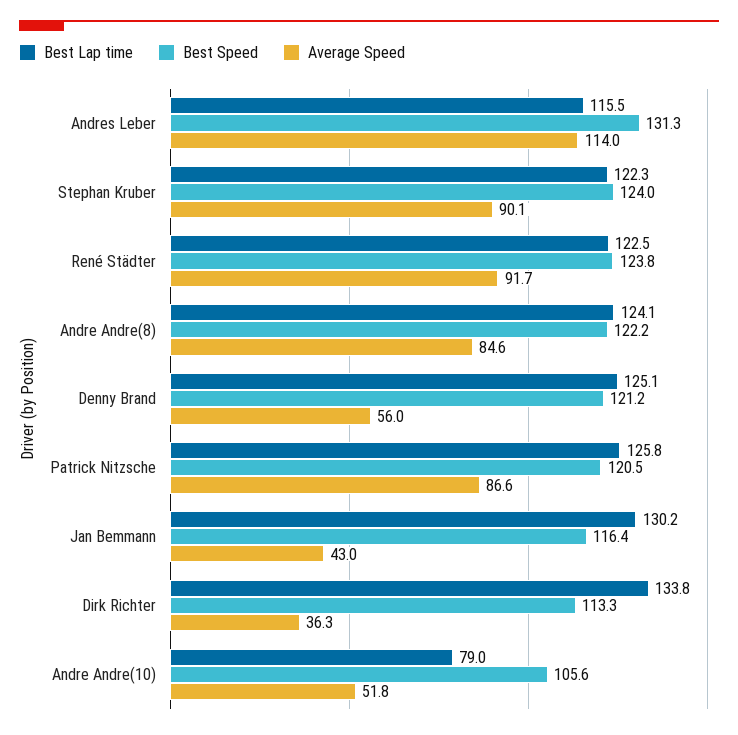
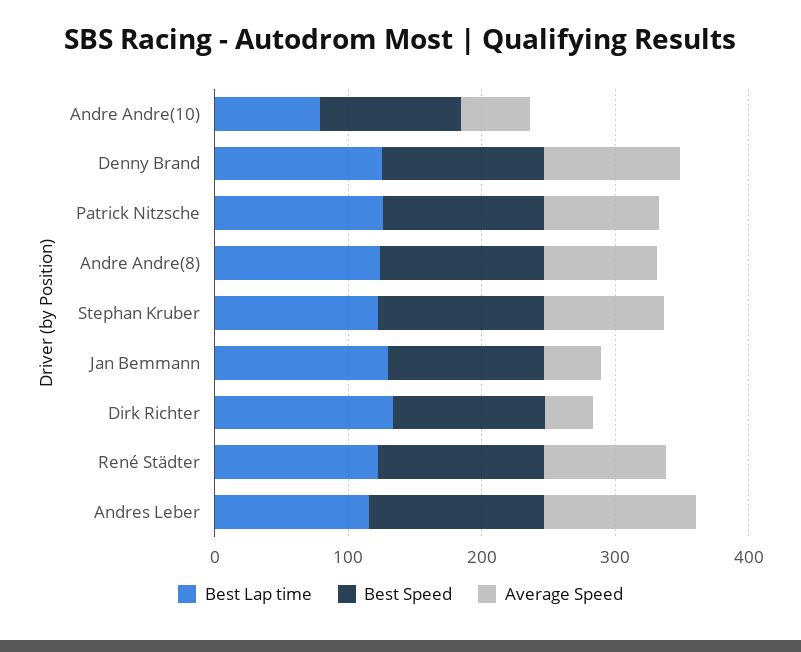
  {
    "Best Lap time": {
      "Andres Leber": 115.5,
      "Stephan Kruber": 122.3,
      "René Städter": 122.5,
      "Andre Andre(8)": 124.1,
      "Denny Brand": 125.1,
      "Patrick Nitzsche": 125.8,
      "Jan Bemmann": 130.2,
      "Dirk Richter": 133.8,
      "Andre Andre(10)": 79
    },
    "Best Speed": {
      "Andres Leber": 131.3,
      "Stephan Kruber": 124,
      "René Städter": 123.8,
      "Andre Andre(8)": 122.2,
      "Denny Brand": 121.2,
      "Patrick Nitzsche": 120.5,
      "Jan Bemmann": 116.4,
      "Dirk Richter": 113.3,
      "Andre Andre(10)": 105.6
    },
    "Average Speed": {
      "Andres Leber": 114,
      "Stephan Kruber": 90.1,
      "René Städter": 91.7,
      "Andre Andre(8)": 84.6,
-     "Denny Brand": 56,
+     "Denny Brand": 100,
      "Patrick Nitzsche": 86.6,
      "Jan Bemmann": 43,
      "Dirk Richter": 36.3,
      "Andre Andre(10)": 51.8
    }
  }

